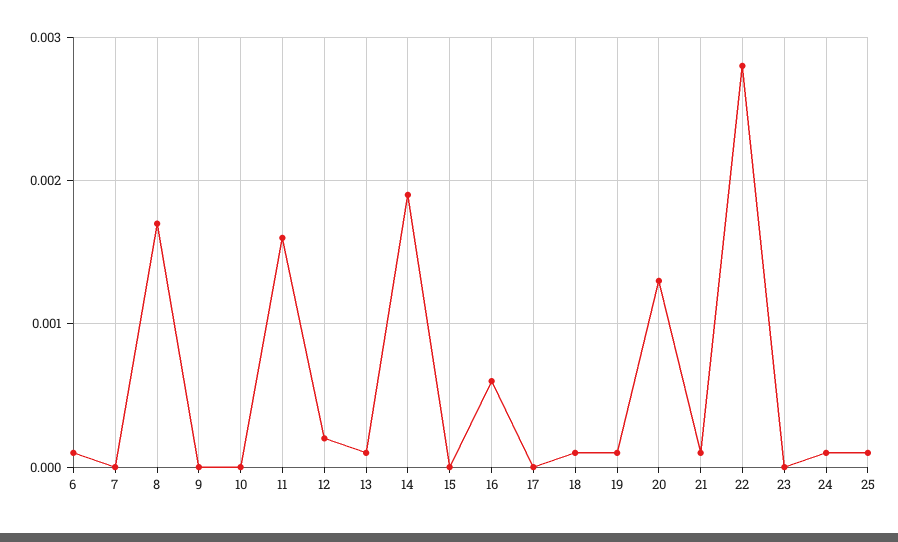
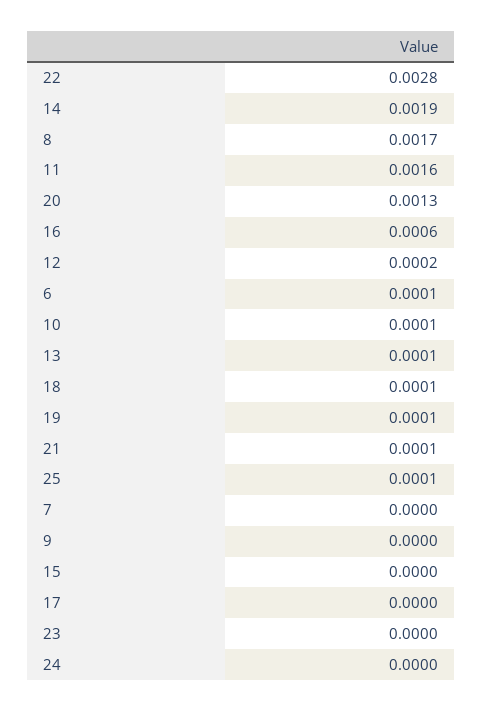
  {
    "6": 0.0001,
    "7": 0,
    "8": 0.0017,
    "9": 0,
-   "10": 0,
+   "10": 0.0001,
    "11": 0.0016,
    "12": 0.0002,
    "13": 0.0001,
    "14": 0.0019,
    "15": 0,
    "16": 0.0006,
    "17": 0,
    "18": 0.0001,
    "19": 0.0001,
    "20": 0.0013,
    "21": 0.0001,
    "22": 0.0028,
    "23": 0,
-   "24": 0.0001,
+   "24": 0,
    "25": 0.0001
  }

